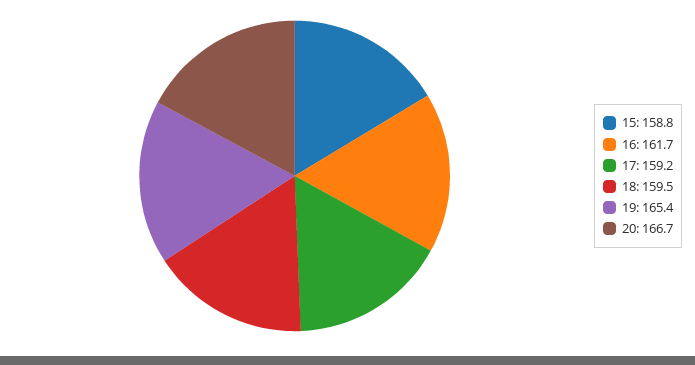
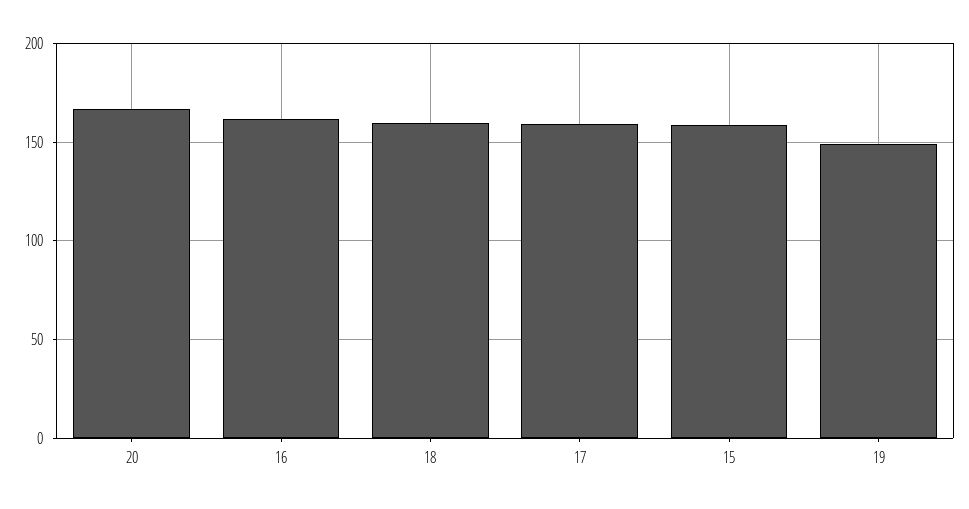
  {
    "15": 158.8,
    "16": 161.7,
    "17": 159.2,
    "18": 159.5,
-   "19": 165.4,
+   "19": 150,
    "20": 166.7
  }

